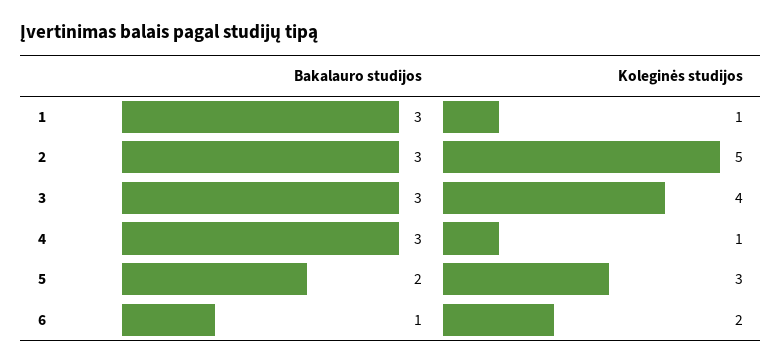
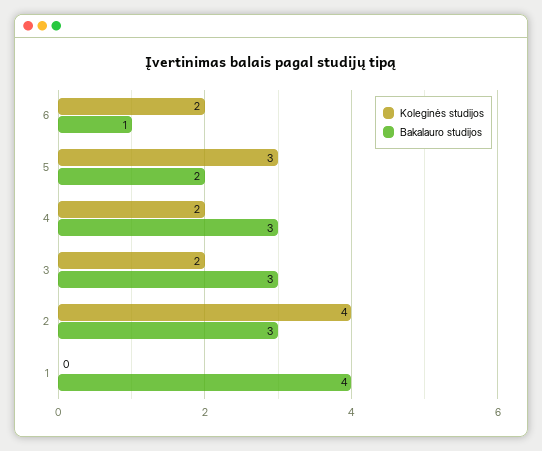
  {
    "Bakalauro studijos": {
-     "1": 3,
+     "1": 4,
      "2": 3,
      "3": 3,
      "4": 3,
      "5": 2,
      "6": 1
    },
    "Koleginės studijos": {
-     "1": 1,
+     "1": 0,
-     "2": 5,
+     "2": 4,
-     "3": 4,
+     "3": 2,
-     "4": 1,
+     "4": 2,
      "5": 3,
      "6": 2
    }
  }

